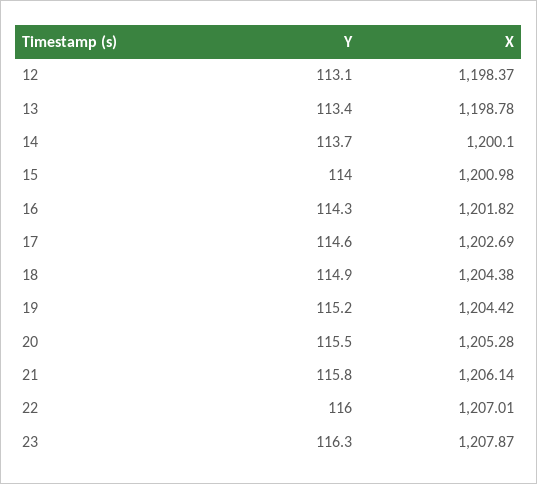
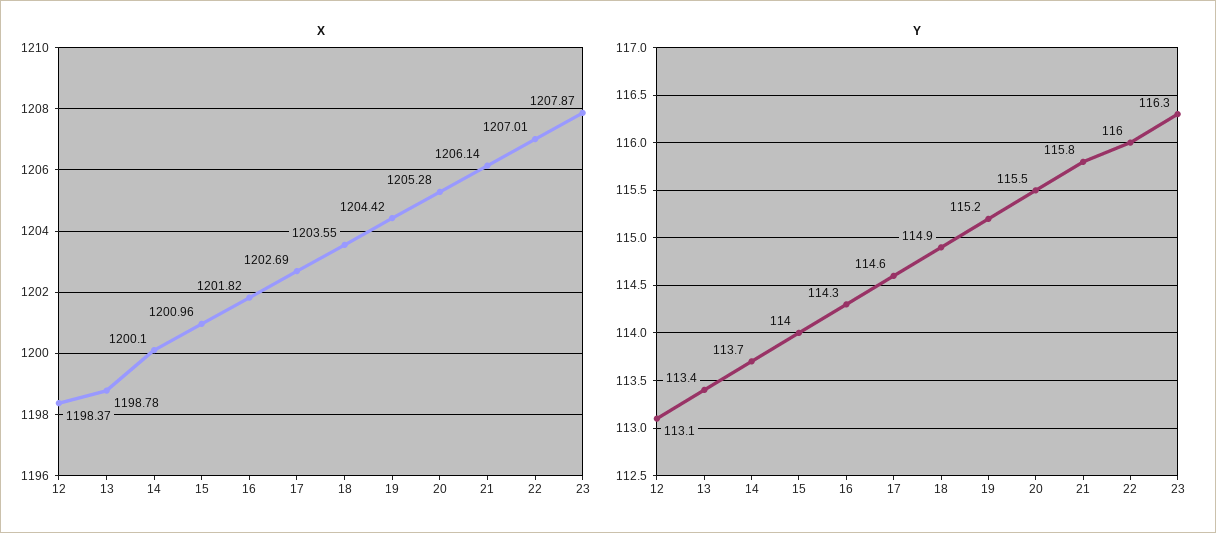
  {
    "Y": {
      "12": 113.1,
      "13": 113.4,
      "14": 113.7,
      "15": 114,
      "16": 114.3,
      "17": 114.6,
      "18": 114.9,
      "19": 115.2,
      "20": 115.5,
      "21": 115.8,
      "22": 116,
      "23": 116.3
    },
    "X": {
      "12": 1198.37,
      "13": 1198.78,
      "14": 1200.1,
-     "15": 1200.98,
+     "15": 1200.96,
      "16": 1201.82,
      "17": 1202.69,
-     "18": 1204.38,
+     "18": 1203.55,
      "19": 1204.42,
      "20": 1205.28,
      "21": 1206.14,
      "22": 1207.01,
      "23": 1207.87
    }
  }

